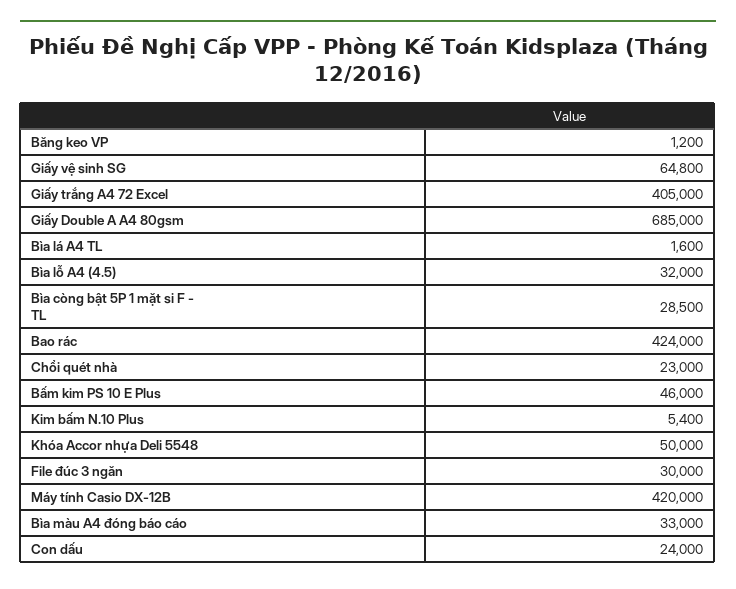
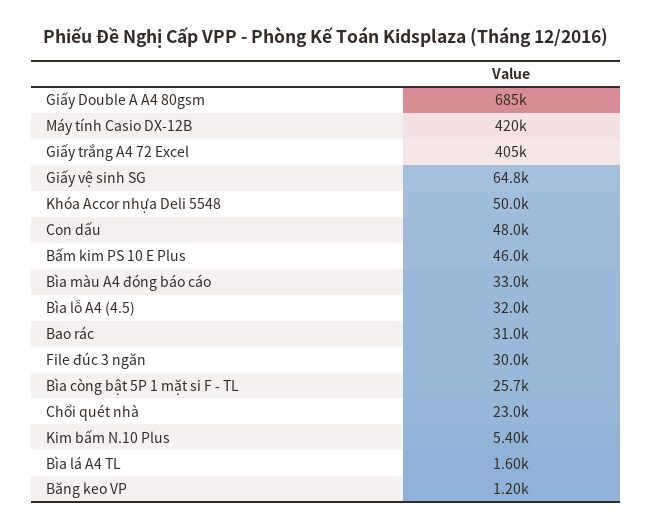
  {
    "Băng keo VP": 1200,
    "Giấy vệ sinh SG": 64800,
    "Giấy trắng A4 72 Excel": 405000,
    "Giấy Double A A4 80gsm": 685000,
    "Bìa lá A4 TL": 1600,
    "Bìa lỗ A4 (4.5)": 32000,
-   "Bìa còng bật 5P 1 mặt si F - TL": 28500,
+   "Bìa còng bật 5P 1 mặt si F - TL": 25700,
-   "Bao rác": 424000,
+   "Bao rác": 31000,
    "Chổi quét nhà": 23000,
    "Bấm kim PS 10 E Plus": 46000,
    "Kim bấm N.10 Plus": 5400,
    "Khóa Accor nhựa Deli 5548": 50000,
    "File đúc 3 ngăn": 30000,
    "Máy tính Casio DX-12B": 420000,
    "Bìa màu A4 đóng báo cáo": 33000,
-   "Con dấu": 24000
+   "Con dấu": 48000
  }

